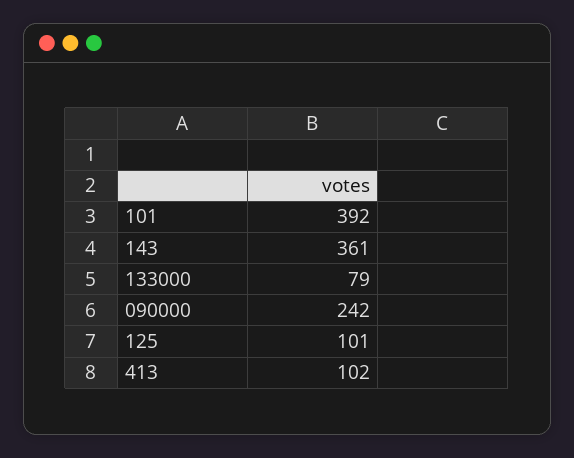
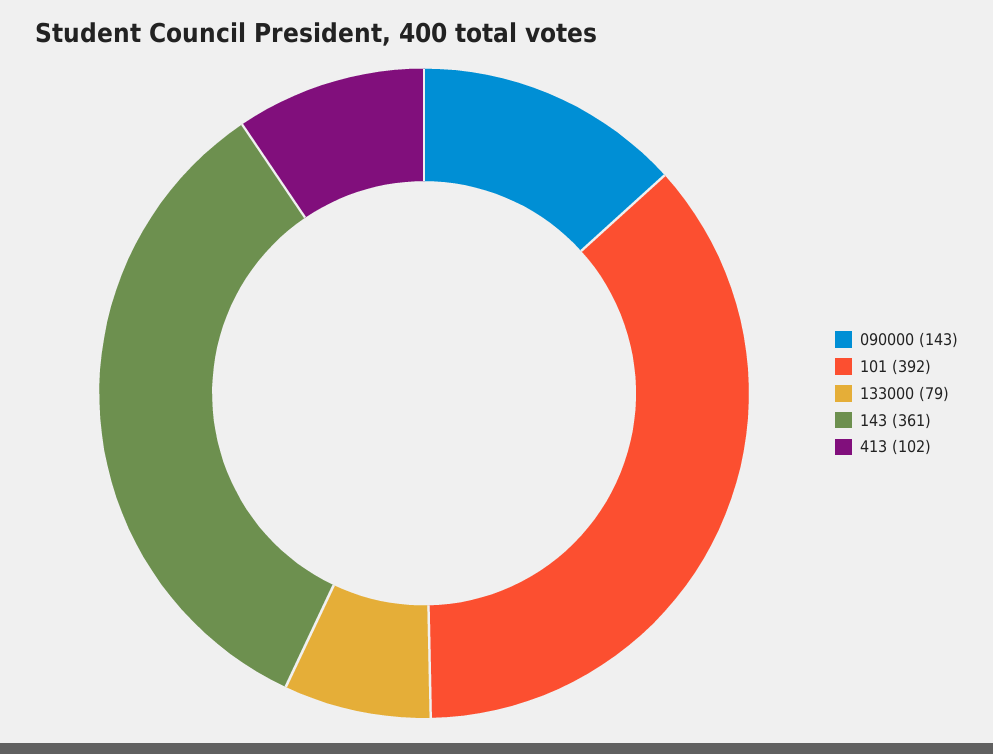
  {
    "101": 392,
    "143": 361,
    "133000": 79,
-   "090000": 242,
+   "090000": 143,
-   "125": 101,
    "413": 102
  }

